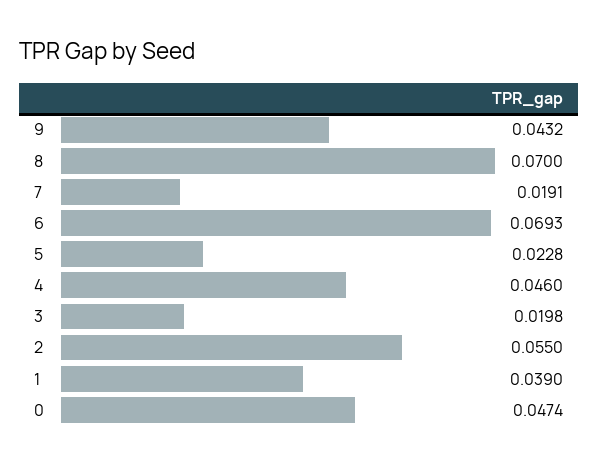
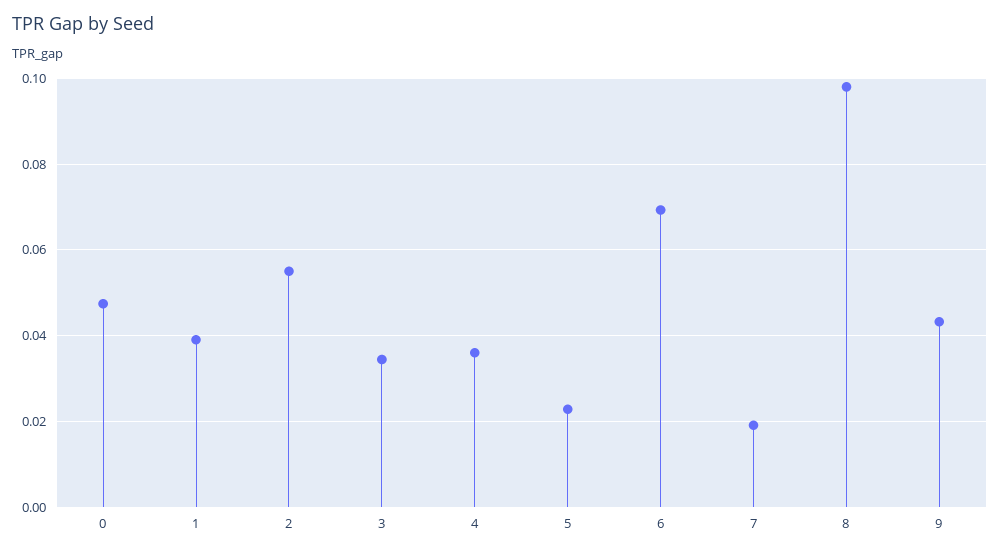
  {
    "9": 0.0432,
-   "8": 0.07,
+   "8": 0.098,
    "7": 0.0191,
    "6": 0.0693,
    "5": 0.0228,
-   "4": 0.046,
+   "4": 0.036,
-   "3": 0.0198,
+   "3": 0.034,
    "2": 0.055,
    "1": 0.039,
    "0": 0.0474
  }

